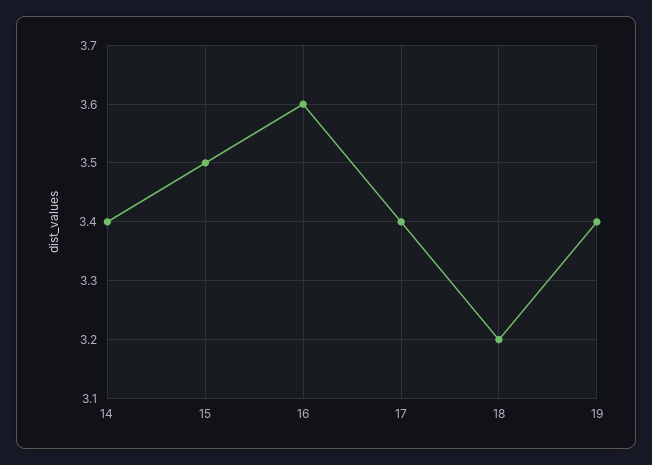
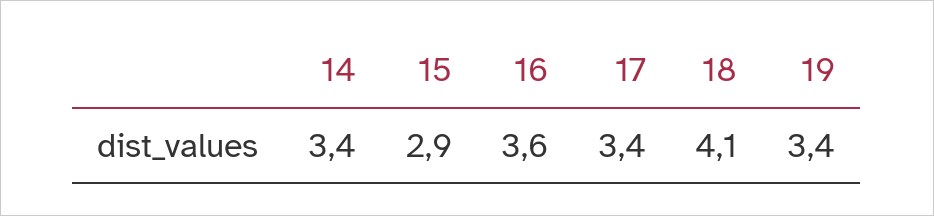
  {
    "14": 3.4,
-   "15": 3.5,
+   "15": 2.9,
    "16": 3.6,
    "17": 3.4,
-   "18": 3.2,
+   "18": 4.1,
    "19": 3.4
  }

